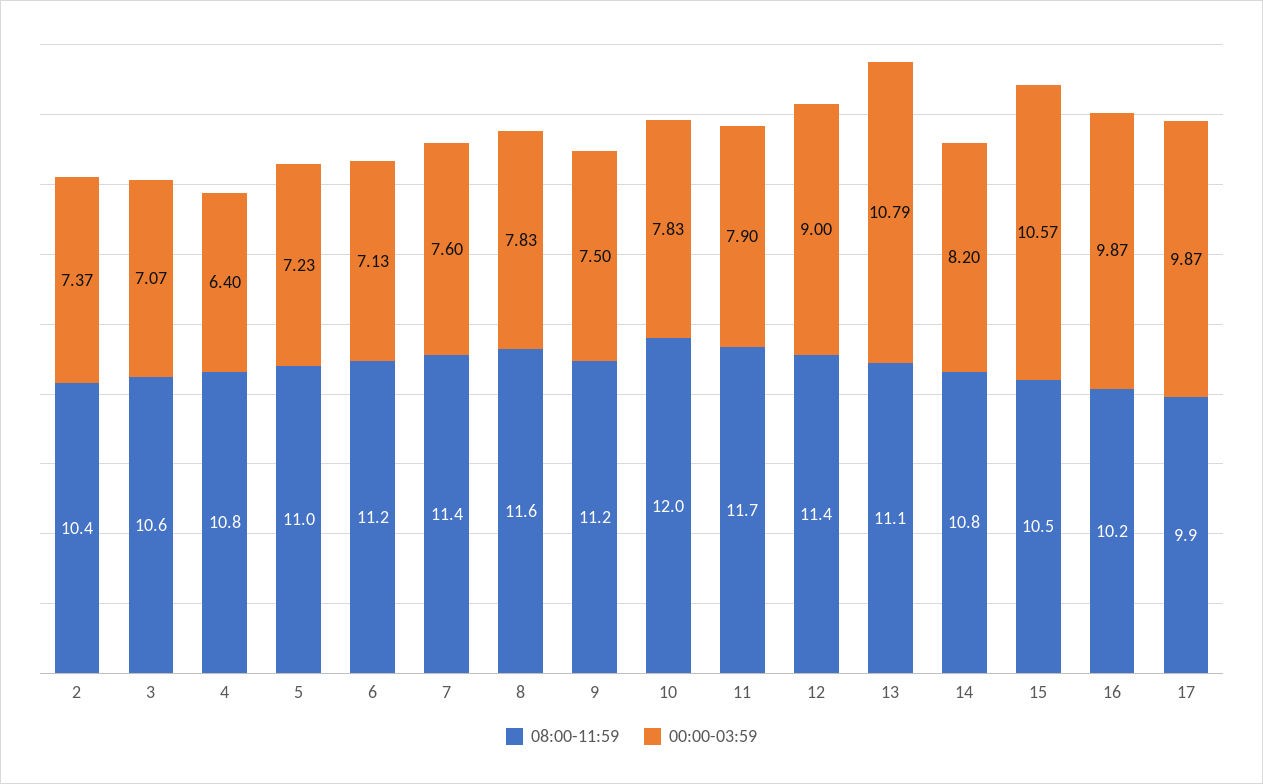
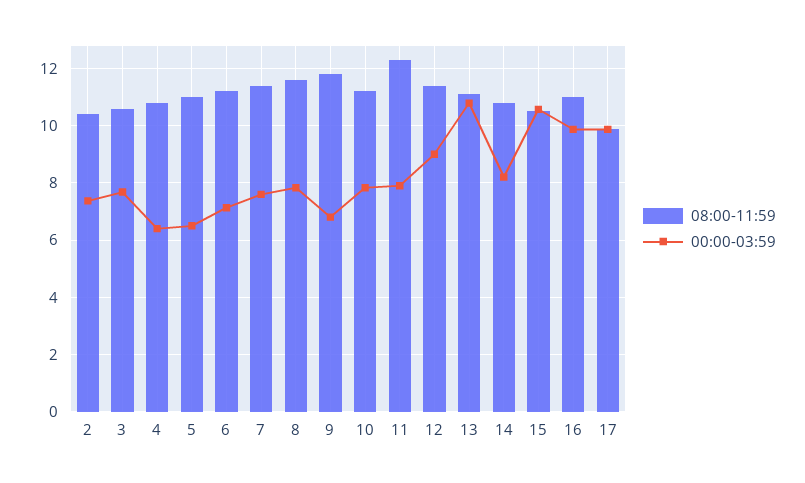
  {
    "08:00-11:59": {
      "2": 10.4,
      "3": 10.6,
      "4": 10.8,
      "5": 11,
      "6": 11.2,
      "7": 11.4,
      "8": 11.6,
-     "9": 11.2,
+     "9": 11.75,
-     "10": 12,
+     "10": 11.25,
-     "11": 11.7,
+     "11": 12.25,
      "12": 11.4,
      "13": 11.1,
      "14": 10.8,
      "15": 10.5,
-     "16": 10.2,
+     "16": 11,
      "17": 9.9
    },
    "00:00-03:59": {
      "2": 7.37,
-     "3": 7.07,
+     "3": 7.75,
      "4": 6.4,
-     "5": 7.23,
+     "5": 6.5,
      "6": 7.13,
      "7": 7.6,
      "8": 7.83,
-     "9": 7.5,
+     "9": 6.75,
      "10": 7.83,
      "11": 7.9,
      "12": 9,
      "13": 10.79,
      "14": 8.2,
      "15": 10.57,
      "16": 9.87,
      "17": 9.87
    }
  }

